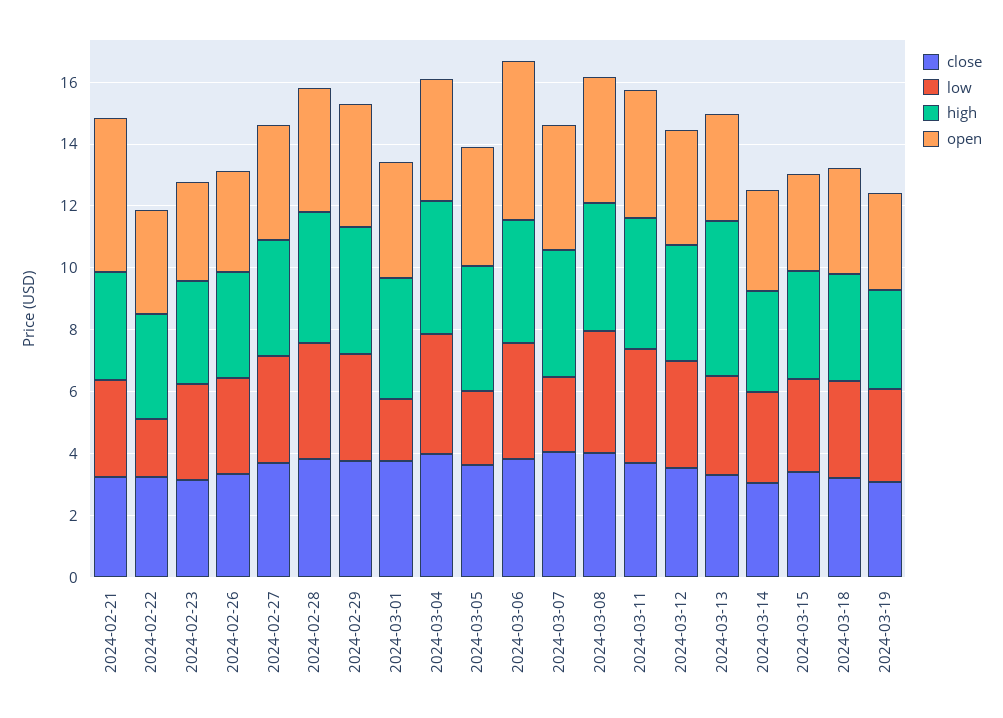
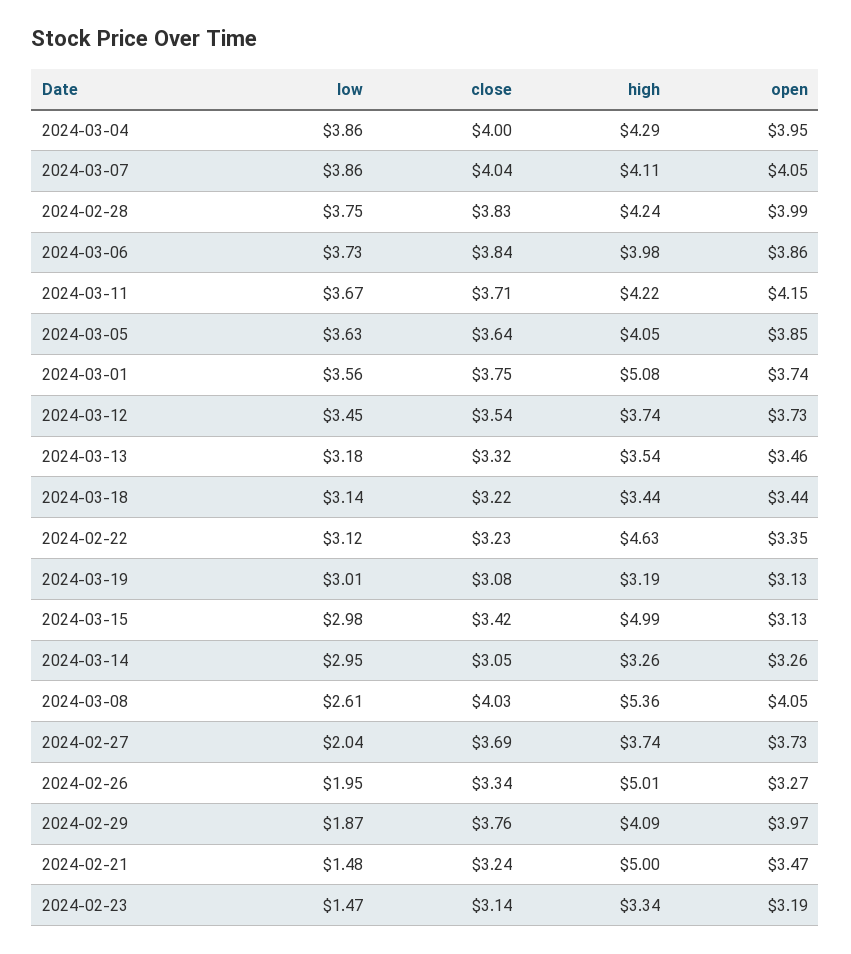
  {
    "close": {
      "2024-02-21": 3.24,
      "2024-02-22": 3.23,
      "2024-02-23": 3.14,
      "2024-02-26": 3.34,
      "2024-02-27": 3.69,
      "2024-02-28": 3.83,
      "2024-02-29": 3.76,
      "2024-03-01": 3.75,
      "2024-03-04": 4,
      "2024-03-05": 3.64,
      "2024-03-06": 3.84,
      "2024-03-07": 4.04,
      "2024-03-08": 4.03,
      "2024-03-11": 3.71,
      "2024-03-12": 3.54,
      "2024-03-13": 3.32,
      "2024-03-14": 3.05,
      "2024-03-15": 3.42,
      "2024-03-18": 3.22,
      "2024-03-19": 3.08
    },
    "low": {
-     "2024-02-21": 3,
+     "2024-02-21": 1.48,
-     "2024-02-22": 2,
+     "2024-02-22": 3.12,
-     "2024-02-23": 3,
+     "2024-02-23": 1.47,
-     "2024-02-26": 3,
+     "2024-02-26": 1.95,
-     "2024-02-27": 3.5,
+     "2024-02-27": 2.04,
      "2024-02-28": 3.75,
-     "2024-02-29": 3.5,
+     "2024-02-29": 1.87,
-     "2024-03-01": 2,
+     "2024-03-01": 3.56,
      "2024-03-04": 3.86,
-     "2024-03-05": 2.5,
+     "2024-03-05": 3.63,
      "2024-03-06": 3.73,
-     "2024-03-07": 2.5,
+     "2024-03-07": 3.86,
-     "2024-03-08": 4,
+     "2024-03-08": 2.61,
      "2024-03-11": 3.67,
      "2024-03-12": 3.45,
      "2024-03-13": 3.18,
      "2024-03-14": 2.95,
      "2024-03-15": 2.98,
      "2024-03-18": 3.14,
      "2024-03-19": 3.01
    },
    "high": {
-     "2024-02-21": 3.5,
+     "2024-02-21": 5,
-     "2024-02-22": 3.5,
+     "2024-02-22": 4.63,
      "2024-02-23": 3.34,
-     "2024-02-26": 3.5,
+     "2024-02-26": 5.01,
      "2024-02-27": 3.74,
      "2024-02-28": 4.24,
      "2024-02-29": 4.09,
-     "2024-03-01": 4,
+     "2024-03-01": 5.08,
      "2024-03-04": 4.29,
      "2024-03-05": 4.05,
      "2024-03-06": 3.98,
      "2024-03-07": 4.11,
-     "2024-03-08": 4,
+     "2024-03-08": 5.36,
      "2024-03-11": 4.22,
      "2024-03-12": 3.74,
-     "2024-03-13": 5,
+     "2024-03-13": 3.54,
      "2024-03-14": 3.26,
-     "2024-03-15": 3.5,
+     "2024-03-15": 4.99,
      "2024-03-18": 3.44,
      "2024-03-19": 3.19
    },
    "open": {
-     "2024-02-21": 5,
+     "2024-02-21": 3.47,
      "2024-02-22": 3.35,
      "2024-02-23": 3.19,
      "2024-02-26": 3.27,
      "2024-02-27": 3.73,
      "2024-02-28": 3.99,
      "2024-02-29": 3.97,
      "2024-03-01": 3.74,
      "2024-03-04": 3.95,
      "2024-03-05": 3.85,
-     "2024-03-06": 5,
+     "2024-03-06": 3.86,
      "2024-03-07": 4.05,
      "2024-03-08": 4.05,
      "2024-03-11": 4.15,
      "2024-03-12": 3.73,
      "2024-03-13": 3.46,
      "2024-03-14": 3.26,
      "2024-03-15": 3.13,
      "2024-03-18": 3.44,
      "2024-03-19": 3.13
    }
  }

